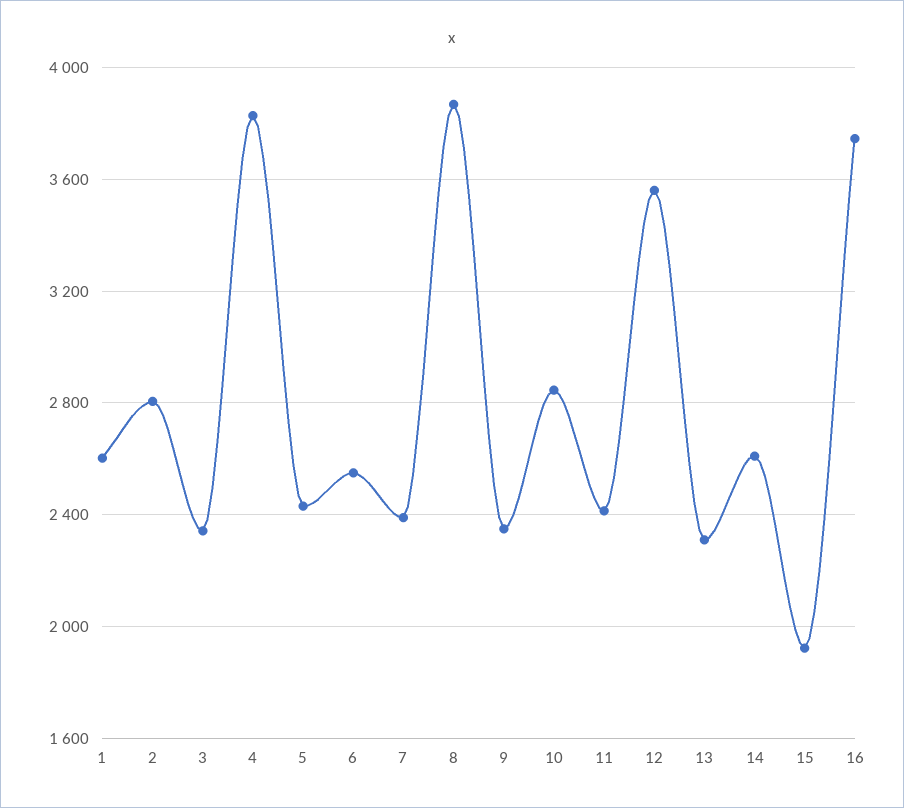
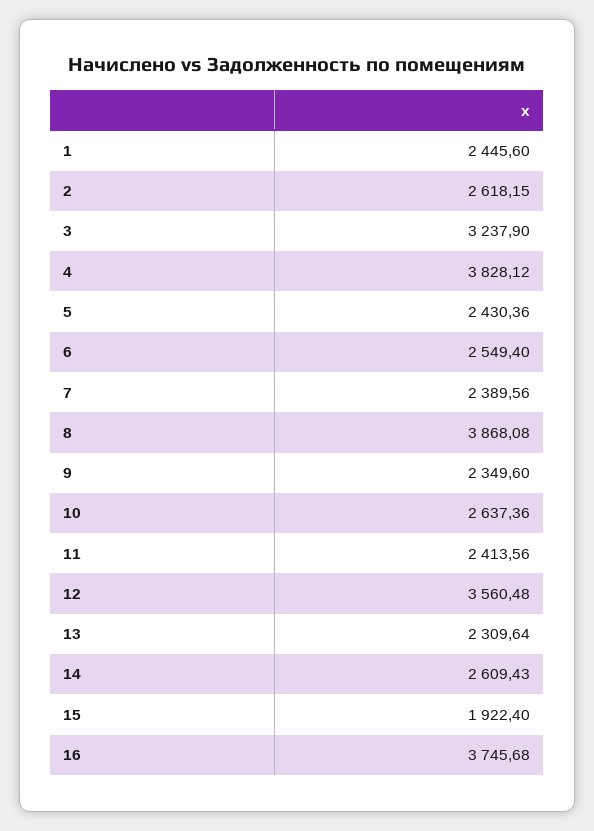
  {
-   "1": 2600,
+   "1": 2445.6,
-   "2": 2800,
+   "2": 2618.15,
-   "3": 2350,
+   "3": 3237.9,
    "4": 3828.12,
    "5": 2430.36,
    "6": 2549.4,
    "7": 2389.56,
    "8": 3868.08,
    "9": 2349.6,
-   "10": 2850,
+   "10": 2637.36,
    "11": 2413.56,
    "12": 3560.48,
    "13": 2309.64,
    "14": 2609.43,
    "15": 1922.4,
    "16": 3745.68
  }

